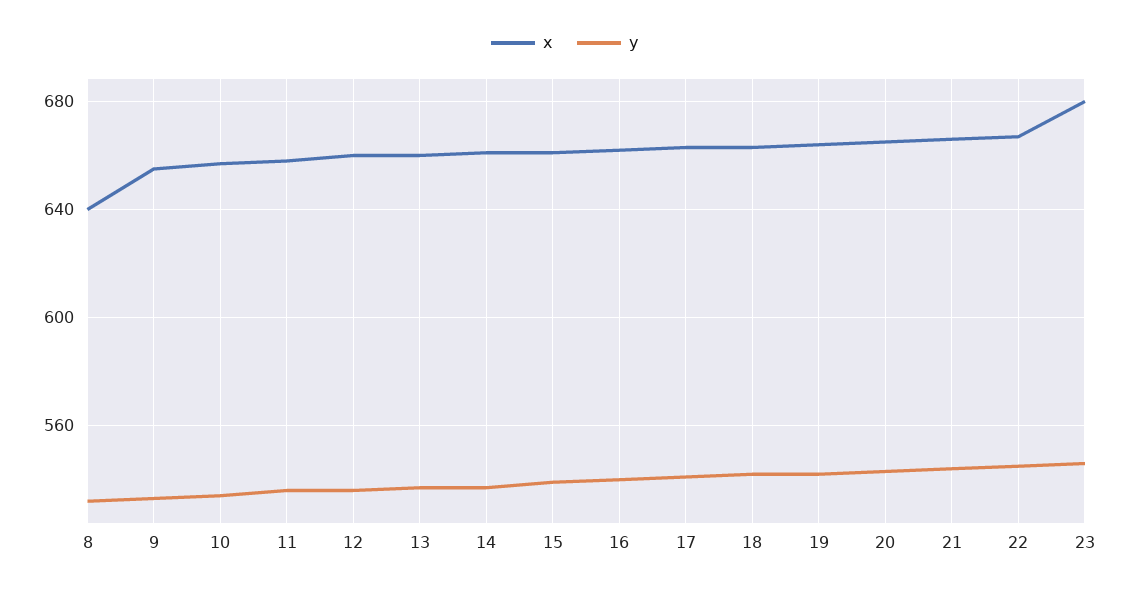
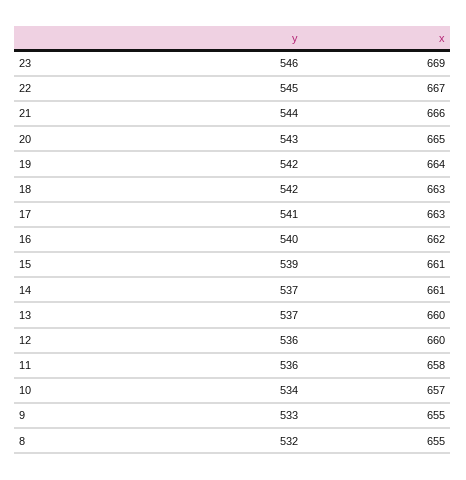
  {
    "x": {
-     "8": 640,
+     "8": 655,
      "9": 655,
      "10": 657,
      "11": 658,
      "12": 660,
      "13": 660,
      "14": 661,
      "15": 661,
      "16": 662,
      "17": 663,
      "18": 663,
      "19": 664,
      "20": 665,
      "21": 666,
      "22": 667,
-     "23": 680
+     "23": 669
    },
    "y": {
      "8": 532,
      "9": 533,
      "10": 534,
      "11": 536,
      "12": 536,
      "13": 537,
      "14": 537,
      "15": 539,
      "16": 540,
      "17": 541,
      "18": 542,
      "19": 542,
      "20": 543,
      "21": 544,
      "22": 545,
      "23": 546
    }
  }

